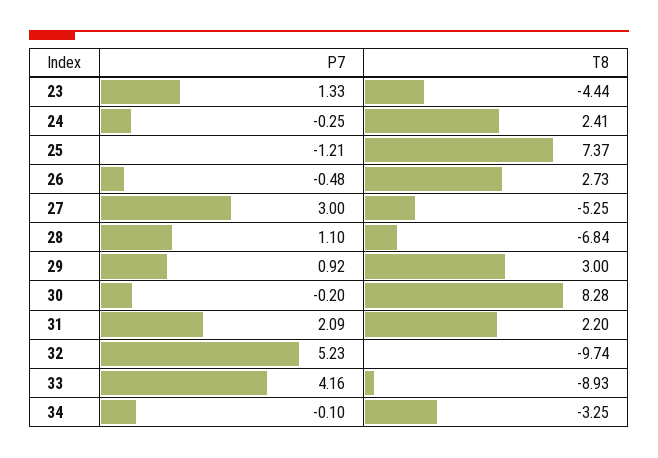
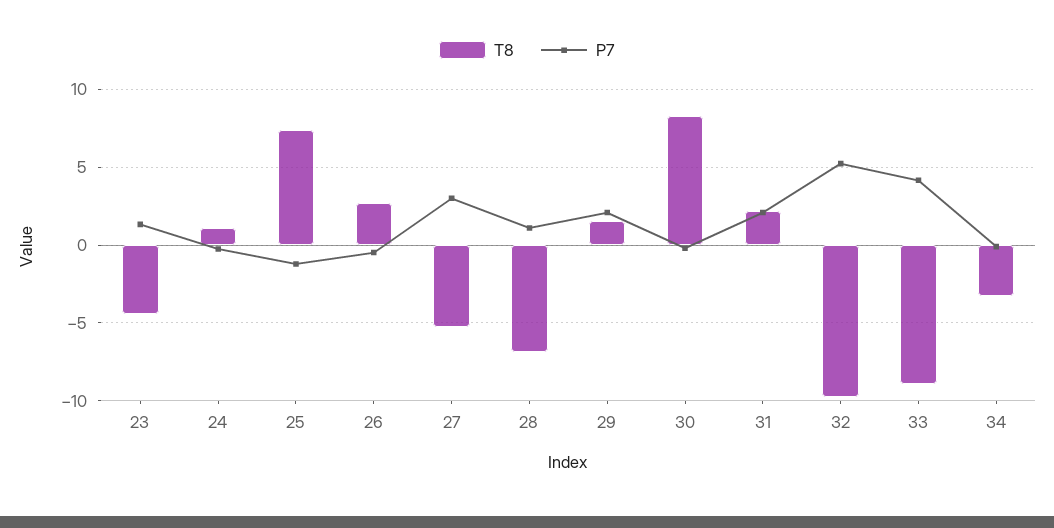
  {
    "P7": {
      "23": 1.33,
      "24": -0.25,
      "25": -1.21,
      "26": -0.48,
      "27": 3,
      "28": 1.1,
-     "29": 0.92,
+     "29": 2,
      "30": -0.2,
      "31": 2.09,
      "32": 5.23,
      "33": 4.16,
      "34": -0.1
    },
    "T8": {
      "23": -4.44,
-     "24": 2.41,
+     "24": 1,
      "25": 7.37,
      "26": 2.73,
      "27": -5.25,
      "28": -6.84,
-     "29": 3,
+     "29": 1.5,
      "30": 8.28,
      "31": 2.2,
      "32": -9.74,
      "33": -8.93,
      "34": -3.25
    }
  }

